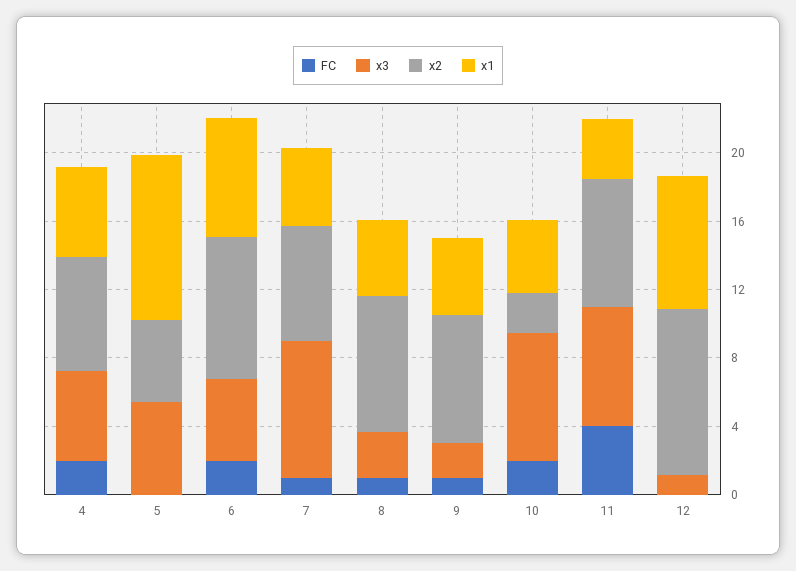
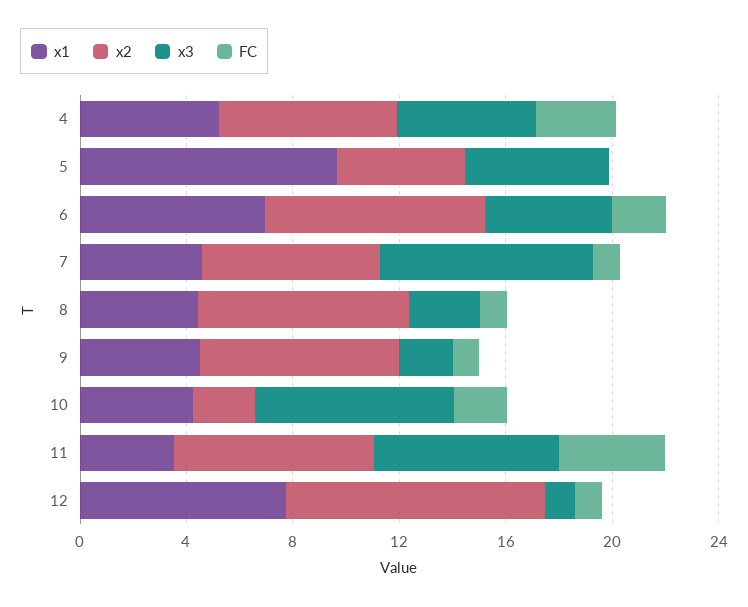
  {
    "FC": {
-     "4": 2,
+     "4": 3,
      "5": 0,
      "6": 2,
      "7": 1,
      "8": 1,
      "9": 1,
      "10": 2,
      "11": 4,
-     "12": 0
+     "12": 1
    },
    "x3": {
      "4": 5,
      "5": 5,
      "6": 5,
      "7": 8,
      "8": 3,
      "9": 2,
      "10": 7,
      "11": 7,
      "12": 1
    },
    "x2": {
      "4": 7,
      "5": 5,
      "6": 8,
      "7": 7,
      "8": 8,
      "9": 7,
      "10": 2,
      "11": 8,
      "12": 10
    },
    "x1": {
      "4": 5,
      "5": 10,
      "6": 7,
      "7": 5,
      "8": 4,
      "9": 5,
      "10": 4,
      "11": 4,
      "12": 8
    }
  }

